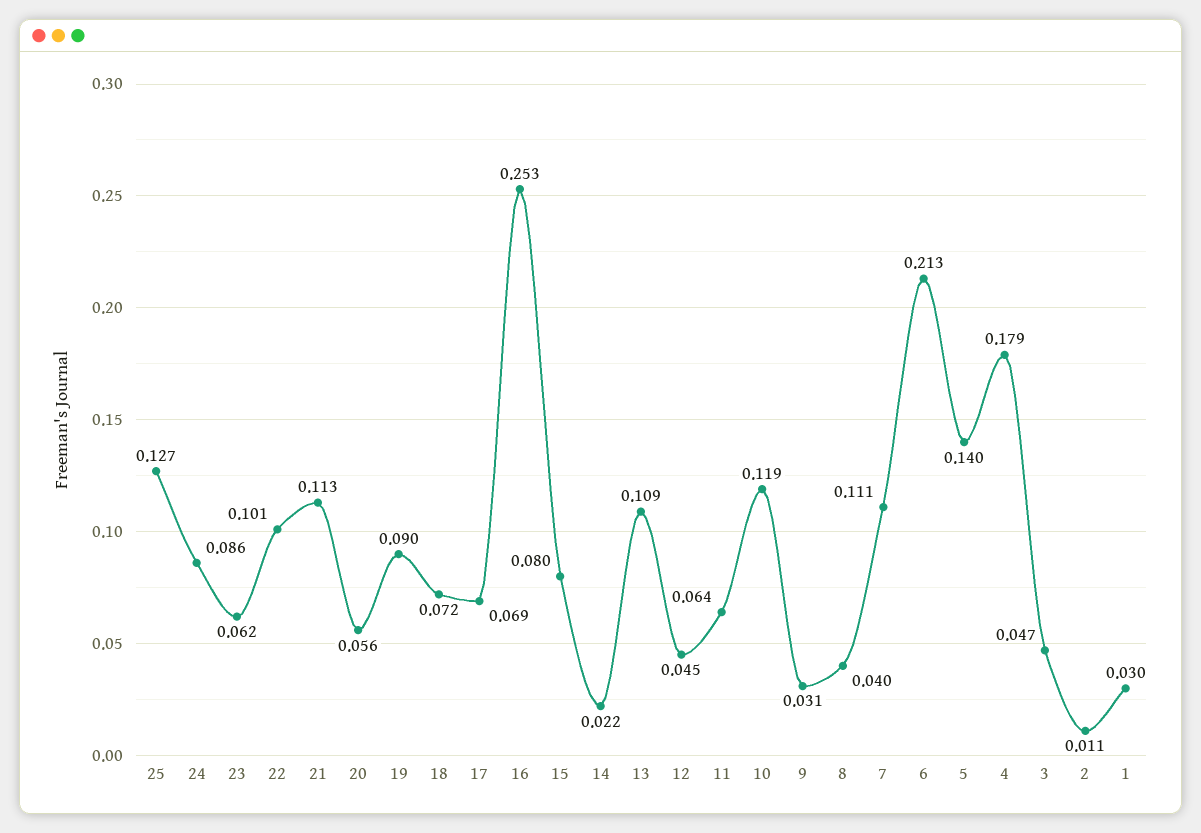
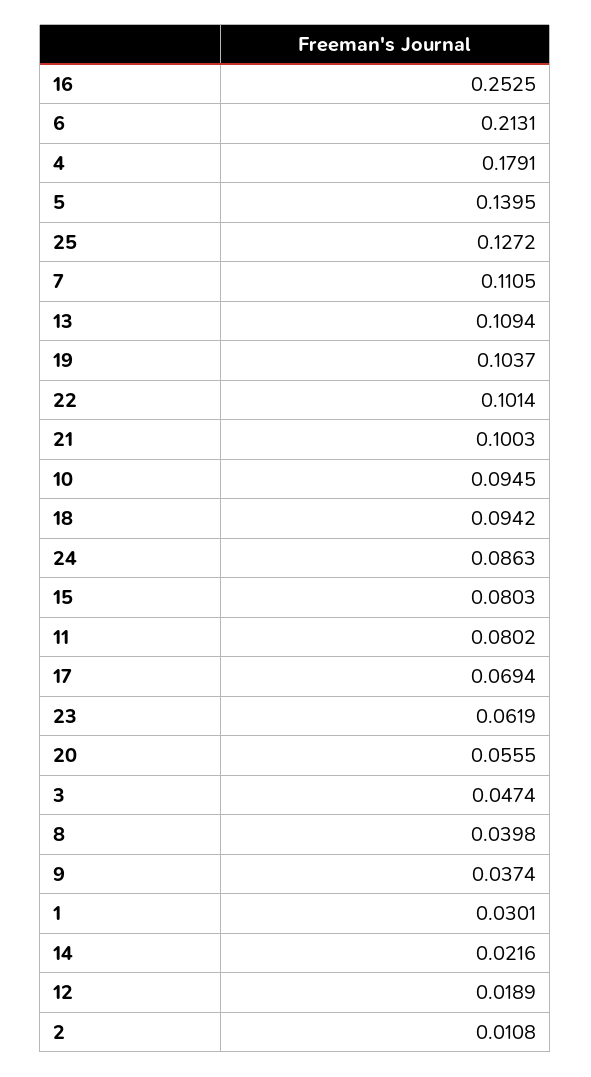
  {
    "25": 0.1272,
    "24": 0.0863,
    "23": 0.0619,
    "22": 0.1014,
-   "21": 0.113,
+   "21": 0.1003,
    "20": 0.0555,
-   "19": 0.09,
+   "19": 0.1037,
-   "18": 0.072,
+   "18": 0.0942,
    "17": 0.0694,
    "16": 0.2525,
    "15": 0.0803,
    "14": 0.0216,
    "13": 0.1094,
-   "12": 0.045,
+   "12": 0.0189,
-   "11": 0.064,
+   "11": 0.0802,
-   "10": 0.119,
+   "10": 0.0945,
-   "9": 0.031,
+   "9": 0.0374,
    "8": 0.0398,
    "7": 0.1105,
    "6": 0.2131,
    "5": 0.1395,
    "4": 0.1791,
    "3": 0.0474,
    "2": 0.0108,
    "1": 0.0301
  }

